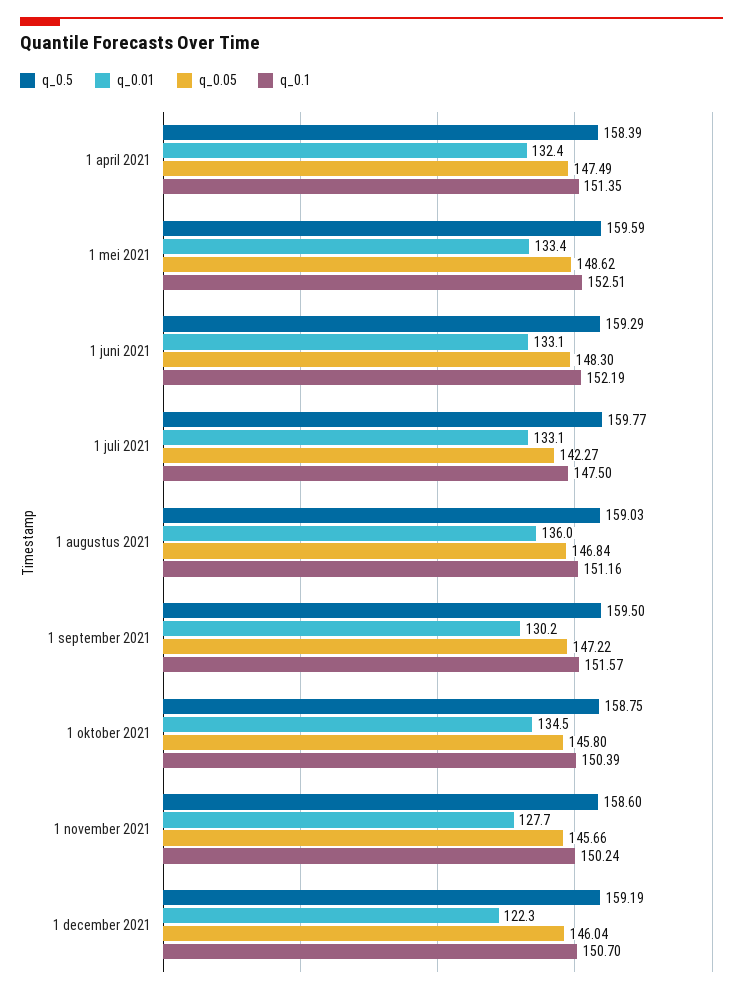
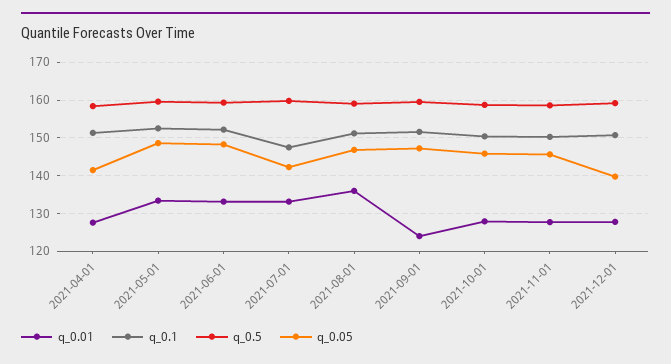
  {
    "q_0.5": {
      "1 april 2021": 158.39,
      "1 mei 2021": 159.59,
      "1 juni 2021": 159.29,
      "1 juli 2021": 159.77,
      "1 augustus 2021": 159.03,
      "1 september 2021": 159.5,
      "1 oktober 2021": 158.75,
      "1 november 2021": 158.6,
      "1 december 2021": 159.19
    },
    "q_0.01": {
-     "1 april 2021": 132.4,
+     "1 april 2021": 128,
      "1 mei 2021": 133.4,
      "1 juni 2021": 133.1,
      "1 juli 2021": 133.1,
      "1 augustus 2021": 136,
-     "1 september 2021": 130.2,
+     "1 september 2021": 124,
-     "1 oktober 2021": 134.5,
+     "1 oktober 2021": 128,
      "1 november 2021": 127.7,
-     "1 december 2021": 122.3
+     "1 december 2021": 128
    },
    "q_0.05": {
-     "1 april 2021": 147.49,
+     "1 april 2021": 142,
      "1 mei 2021": 148.62,
      "1 juni 2021": 148.3,
      "1 juli 2021": 142.27,
      "1 augustus 2021": 146.84,
      "1 september 2021": 147.22,
      "1 oktober 2021": 145.8,
      "1 november 2021": 145.66,
-     "1 december 2021": 146.04
+     "1 december 2021": 140
    },
    "q_0.1": {
      "1 april 2021": 151.35,
      "1 mei 2021": 152.51,
      "1 juni 2021": 152.19,
      "1 juli 2021": 147.5,
      "1 augustus 2021": 151.16,
      "1 september 2021": 151.57,
      "1 oktober 2021": 150.39,
      "1 november 2021": 150.24,
      "1 december 2021": 150.7
    }
  }

